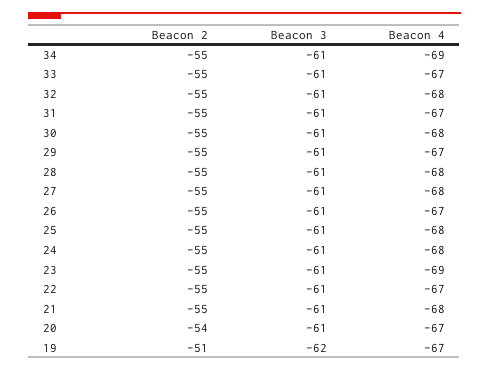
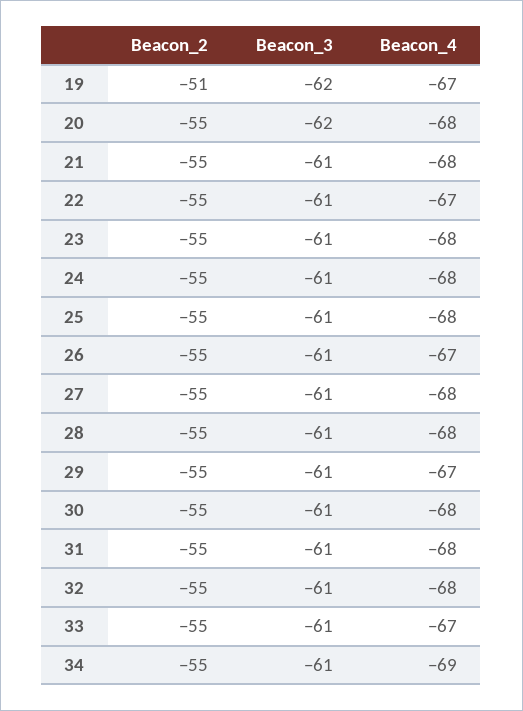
  {
    "Beacon 2": {
      "34": -55,
      "33": -55,
      "32": -55,
      "31": -55,
      "30": -55,
      "29": -55,
      "28": -55,
      "27": -55,
      "26": -55,
      "25": -55,
      "24": -55,
      "23": -55,
      "22": -55,
      "21": -55,
-     "20": -54,
+     "20": -55,
      "19": -51
    },
    "Beacon 3": {
      "34": -61,
      "33": -61,
      "32": -61,
      "31": -61,
      "30": -61,
      "29": -61,
      "28": -61,
      "27": -61,
      "26": -61,
      "25": -61,
      "24": -61,
      "23": -61,
      "22": -61,
      "21": -61,
-     "20": -61,
+     "20": -62,
      "19": -62
    },
    "Beacon 4": {
      "34": -69,
      "33": -67,
      "32": -68,
-     "31": -67,
+     "31": -68,
      "30": -68,
      "29": -67,
      "28": -68,
      "27": -68,
      "26": -67,
      "25": -68,
      "24": -68,
-     "23": -69,
+     "23": -68,
      "22": -67,
      "21": -68,
-     "20": -67,
+     "20": -68,
      "19": -67
    }
  }

